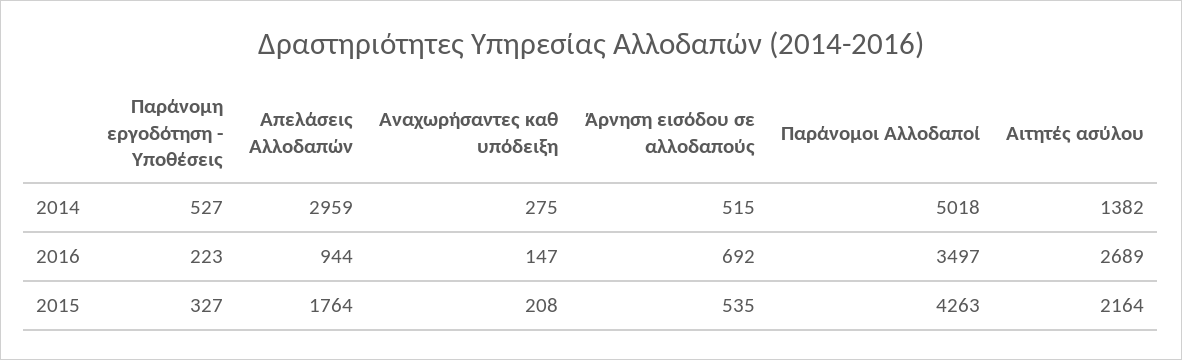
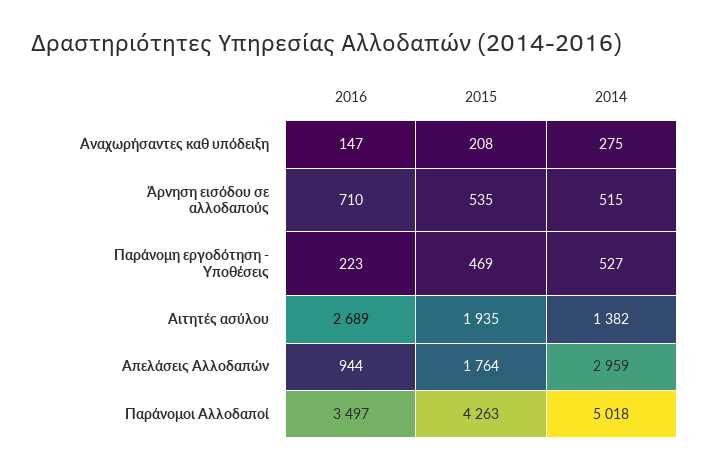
  {
    "Παράνομη εργοδότηση - Υποθέσεις": {
      "2014": 527,
      "2016": 223,
-     "2015": 327
+     "2015": 469
    },
    "Απελάσεις Αλλοδαπών": {
      "2014": 2959,
      "2016": 944,
      "2015": 1764
    },
    "Αναχωρήσαντες καθ υπόδειξη": {
      "2014": 275,
      "2016": 147,
      "2015": 208
    },
    "Άρνηση εισόδου σε αλλοδαπούς": {
      "2014": 515,
-     "2016": 692,
+     "2016": 710,
      "2015": 535
    },
    "Παράνομοι Αλλοδαποί": {
      "2014": 5018,
      "2016": 3497,
      "2015": 4263
    },
    "Αιτητές ασύλου": {
      "2014": 1382,
      "2016": 2689,
-     "2015": 2164
+     "2015": 1935
    }
  }

